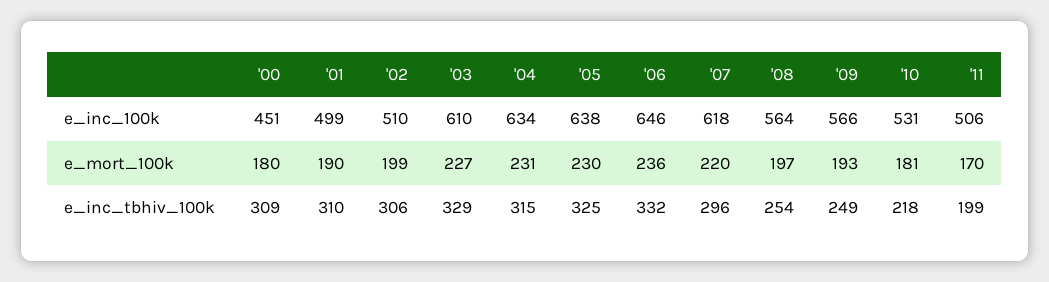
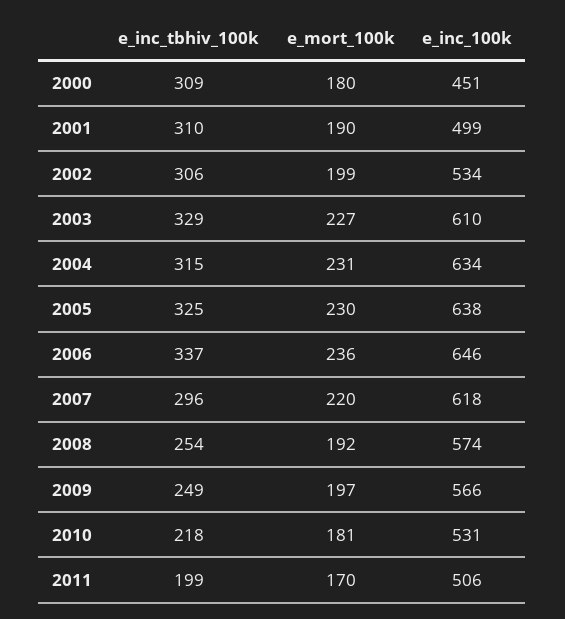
  {
    "'00": {
      "e_inc_100k": 451,
      "e_mort_100k": 180,
      "e_inc_tbhiv_100k": 309
    },
    "'01": {
      "e_inc_100k": 499,
      "e_mort_100k": 190,
      "e_inc_tbhiv_100k": 310
    },
    "'02": {
-     "e_inc_100k": 510,
+     "e_inc_100k": 534,
      "e_mort_100k": 199,
      "e_inc_tbhiv_100k": 306
    },
    "'03": {
      "e_inc_100k": 610,
      "e_mort_100k": 227,
      "e_inc_tbhiv_100k": 329
    },
    "'04": {
      "e_inc_100k": 634,
      "e_mort_100k": 231,
      "e_inc_tbhiv_100k": 315
    },
    "'05": {
      "e_inc_100k": 638,
      "e_mort_100k": 230,
      "e_inc_tbhiv_100k": 325
    },
    "'06": {
      "e_inc_100k": 646,
      "e_mort_100k": 236,
-     "e_inc_tbhiv_100k": 332
+     "e_inc_tbhiv_100k": 337
    },
    "'07": {
      "e_inc_100k": 618,
      "e_mort_100k": 220,
      "e_inc_tbhiv_100k": 296
    },
    "'08": {
-     "e_inc_100k": 564,
+     "e_inc_100k": 574,
-     "e_mort_100k": 197,
+     "e_mort_100k": 192,
      "e_inc_tbhiv_100k": 254
    },
    "'09": {
      "e_inc_100k": 566,
-     "e_mort_100k": 193,
+     "e_mort_100k": 197,
      "e_inc_tbhiv_100k": 249
    },
    "'10": {
      "e_inc_100k": 531,
      "e_mort_100k": 181,
      "e_inc_tbhiv_100k": 218
    },
    "'11": {
      "e_inc_100k": 506,
      "e_mort_100k": 170,
      "e_inc_tbhiv_100k": 199
    }
  }

